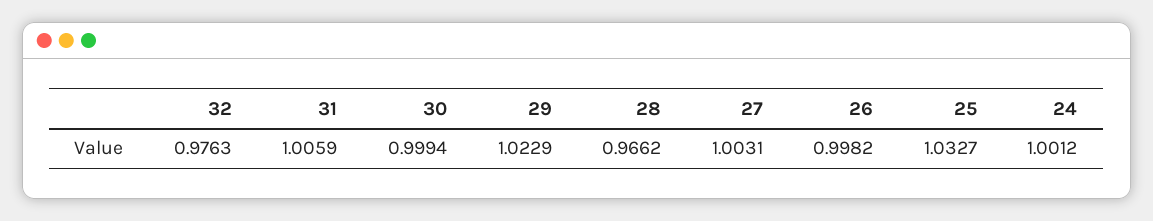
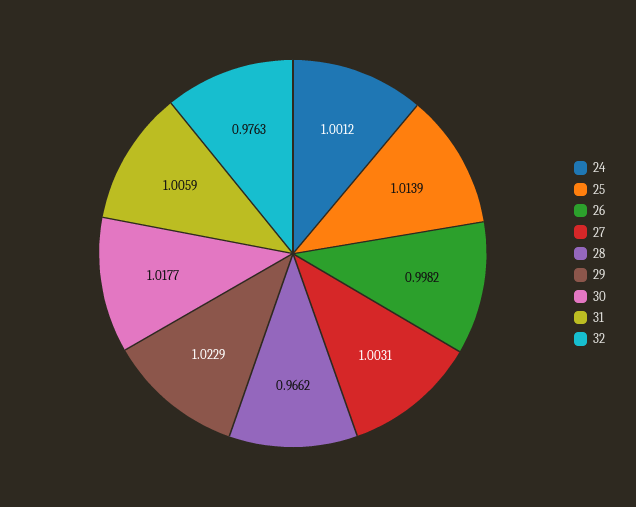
  {
    "32": 0.9763,
    "31": 1.0059,
-   "30": 0.9994,
+   "30": 1.0177,
    "29": 1.0229,
    "28": 0.9662,
    "27": 1.0031,
    "26": 0.9982,
-   "25": 1.0327,
+   "25": 1.0139,
    "24": 1.0012
  }

